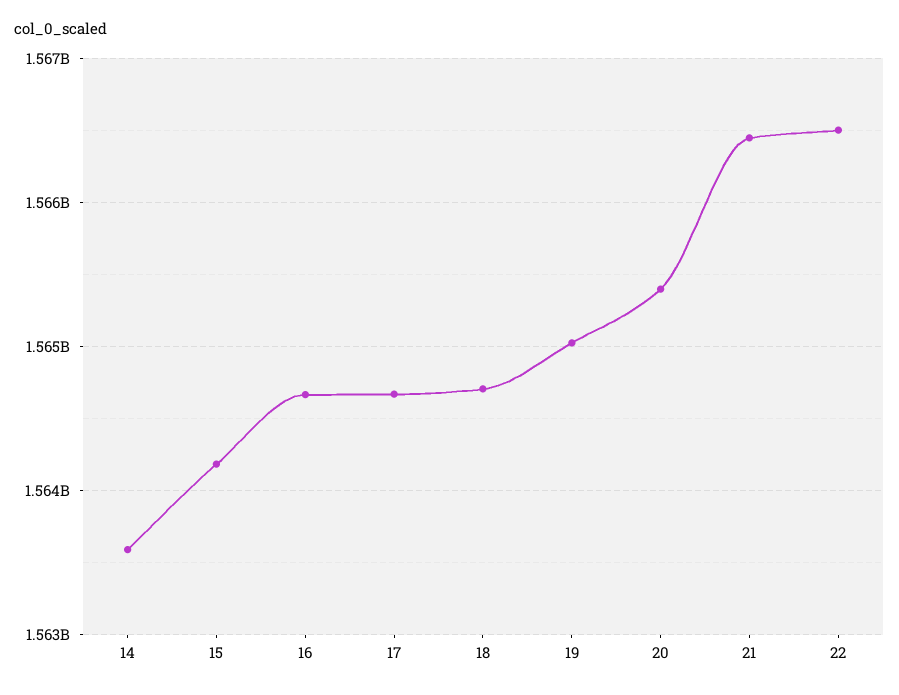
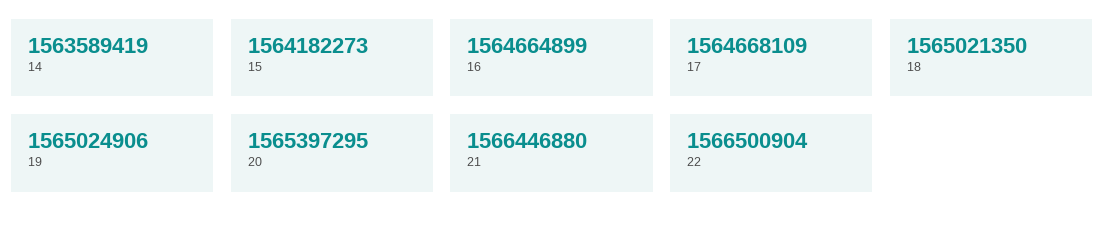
  {
    "14": 1563589419,
    "15": 1564182273,
    "16": 1564664899,
    "17": 1564668109,
-   "18": 1564700000,
+   "18": 1565021350,
    "19": 1565024906,
    "20": 1565397295,
    "21": 1566446880,
    "22": 1566500904
  }

